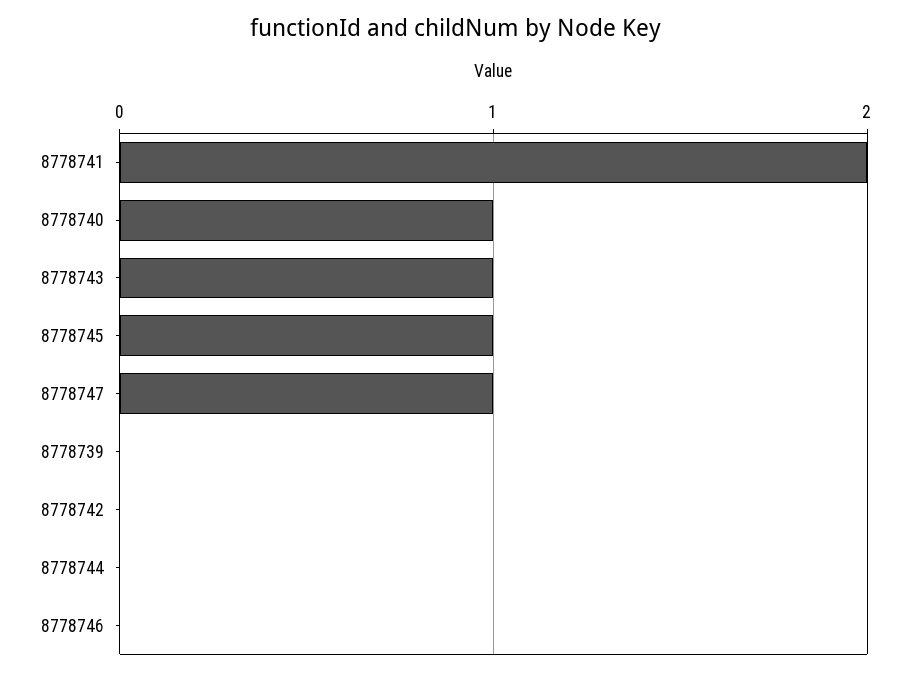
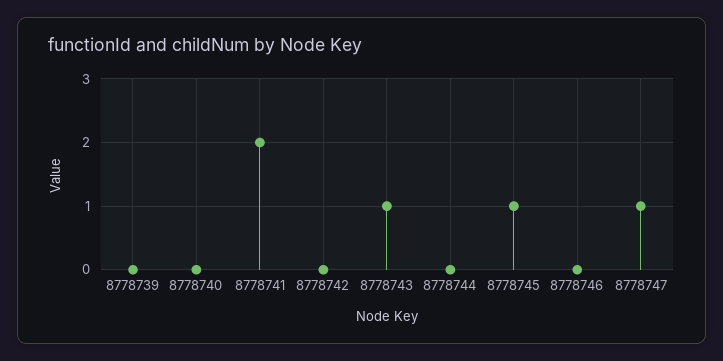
  {
    "8778741": 2,
-   "8778740": 1,
+   "8778740": 0,
    "8778743": 1,
    "8778745": 1,
    "8778747": 1,
    "8778739": 0,
    "8778742": 0,
    "8778744": 0,
    "8778746": 0
  }

